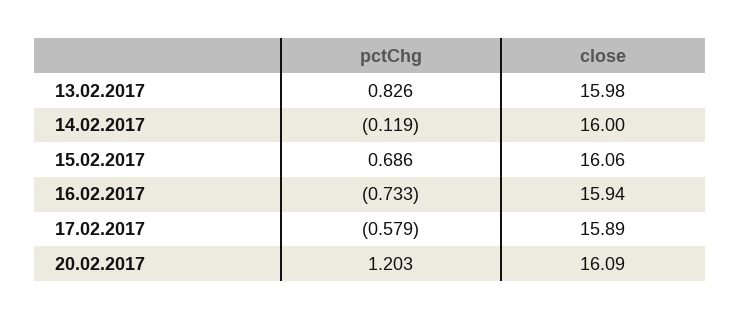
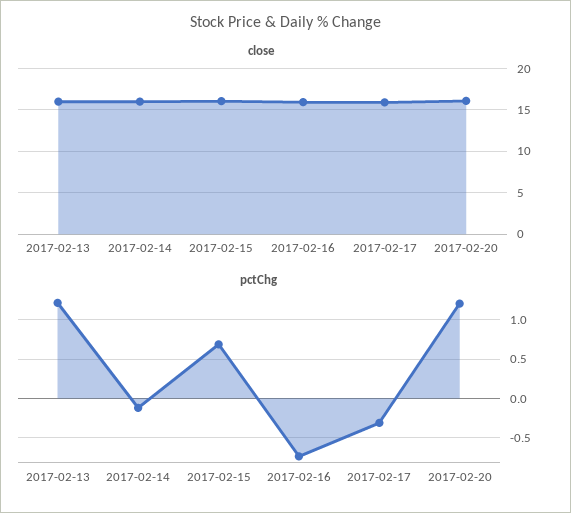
  {
    "pctChg": {
-     "13.02.2017": 0.826,
+     "13.02.2017": 1.2,
      "14.02.2017": -0.119,
      "15.02.2017": 0.686,
      "16.02.2017": -0.733,
-     "17.02.2017": -0.579,
+     "17.02.2017": -0.3,
      "20.02.2017": 1.203
    },
    "close": {
      "13.02.2017": 15.98,
      "14.02.2017": 16,
      "15.02.2017": 16.06,
      "16.02.2017": 15.94,
      "17.02.2017": 15.89,
      "20.02.2017": 16.09
    }
  }

